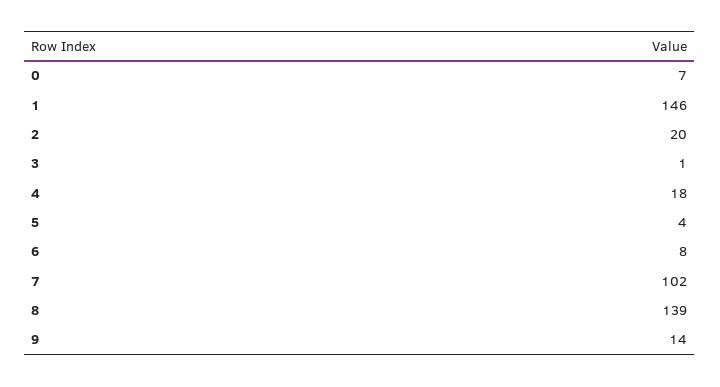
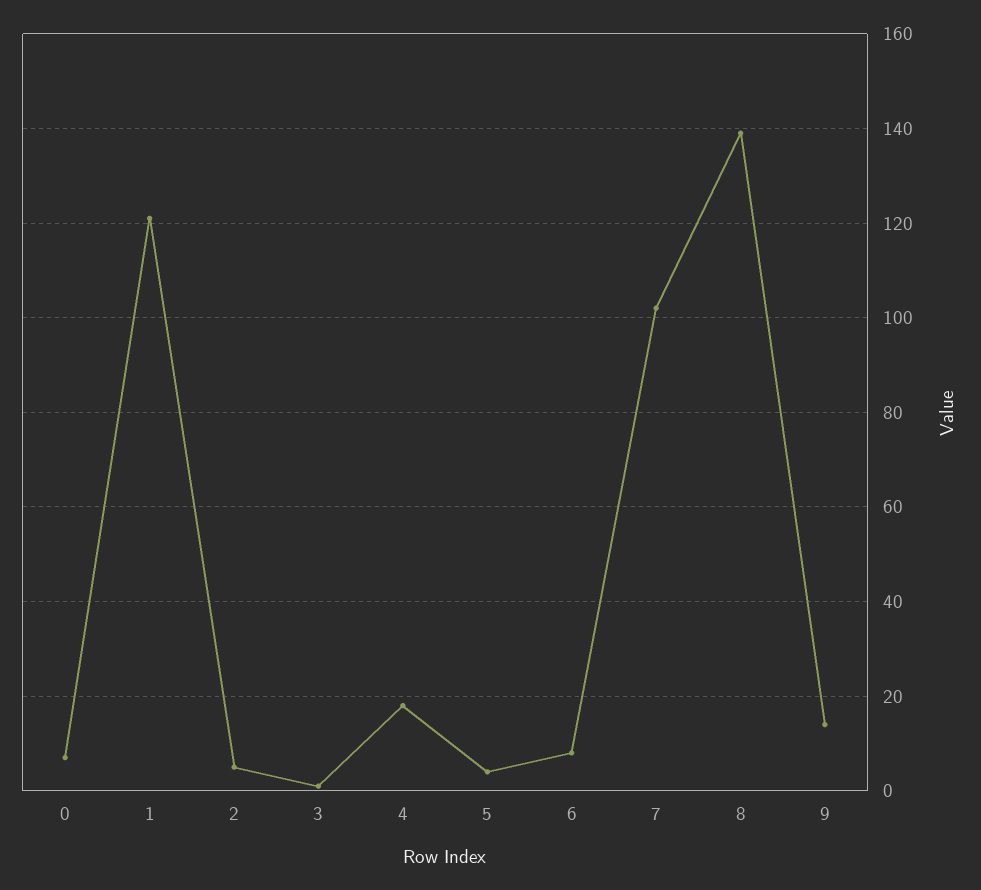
  {
    "0": 7,
-   "1": 146,
+   "1": 120,
-   "2": 20,
+   "2": 5,
    "3": 1,
    "4": 18,
    "5": 4,
    "6": 8,
    "7": 102,
    "8": 139,
    "9": 14
  }

